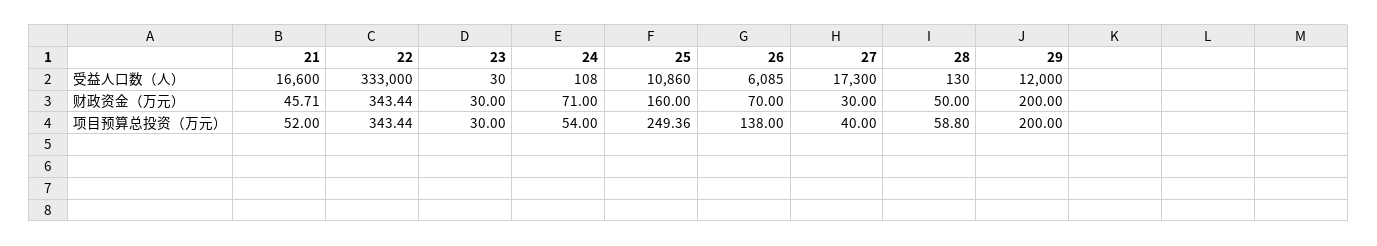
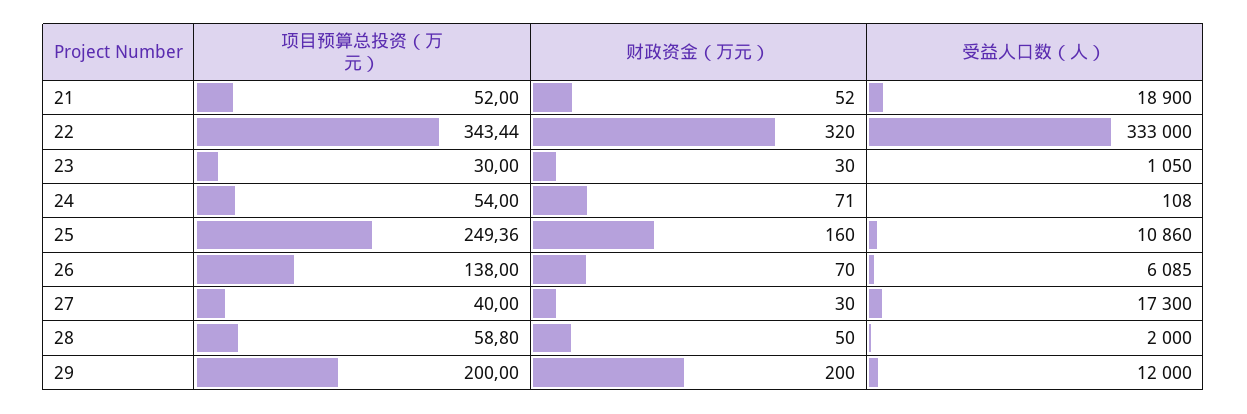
  {
    "21": {
-     "受益人口数（人）": 16600,
+     "受益人口数（人）": 18900,
-     "财政资金（万元）": 45.71,
+     "财政资金（万元）": 52,
      "项目预算总投资（万元）": 52
    },
    "22": {
      "受益人口数（人）": 333000,
-     "财政资金（万元）": 343.44,
+     "财政资金（万元）": 320,
      "项目预算总投资（万元）": 343.44
    },
    "23": {
-     "受益人口数（人）": 30,
+     "受益人口数（人）": 1050,
      "财政资金（万元）": 30,
      "项目预算总投资（万元）": 30
    },
    "24": {
      "受益人口数（人）": 108,
      "财政资金（万元）": 71,
      "项目预算总投资（万元）": 54
    },
    "25": {
      "受益人口数（人）": 10860,
      "财政资金（万元）": 160,
      "项目预算总投资（万元）": 249.36
    },
    "26": {
      "受益人口数（人）": 6085,
      "财政资金（万元）": 70,
      "项目预算总投资（万元）": 138
    },
    "27": {
      "受益人口数（人）": 17300,
      "财政资金（万元）": 30,
      "项目预算总投资（万元）": 40
    },
    "28": {
-     "受益人口数（人）": 130,
+     "受益人口数（人）": 2000,
      "财政资金（万元）": 50,
      "项目预算总投资（万元）": 58.8
    },
    "29": {
      "受益人口数（人）": 12000,
      "财政资金（万元）": 200,
      "项目预算总投资（万元）": 200
    }
  }

